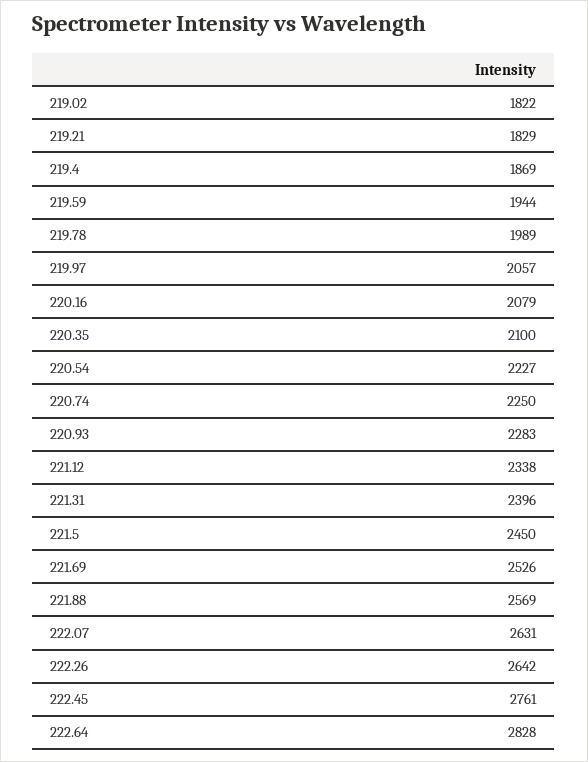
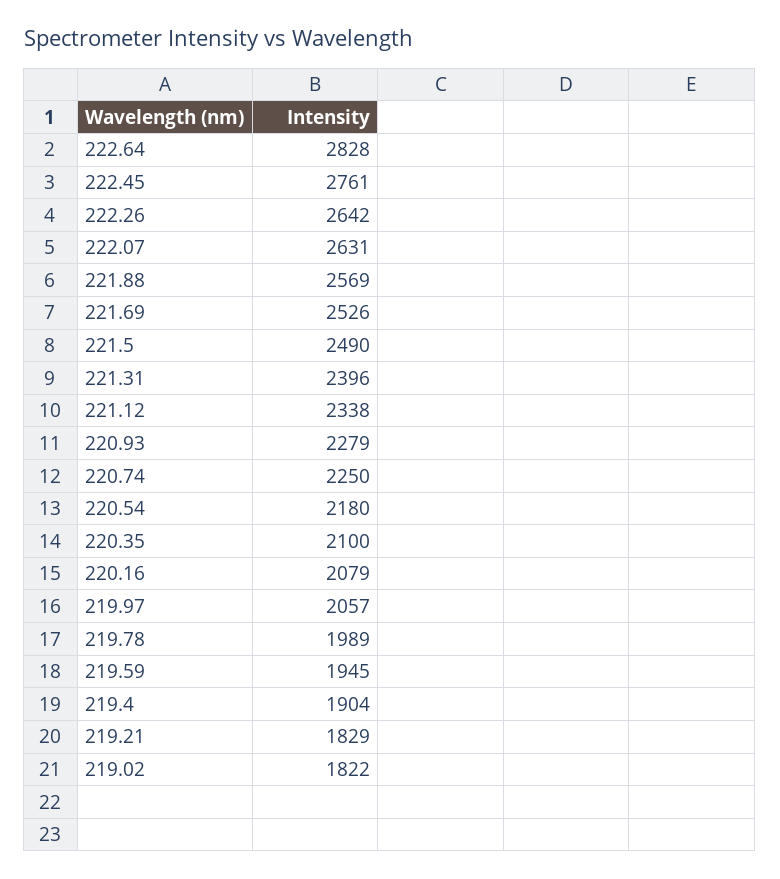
  {
    "219.02": 1822,
    "219.21": 1829,
-   "219.4": 1869,
+   "219.4": 1904,
-   "219.59": 1944,
+   "219.59": 1945,
    "219.78": 1989,
    "219.97": 2057,
    "220.16": 2079,
    "220.35": 2100,
-   "220.54": 2227,
+   "220.54": 2180,
    "220.74": 2250,
-   "220.93": 2283,
+   "220.93": 2279,
    "221.12": 2338,
    "221.31": 2396,
-   "221.5": 2450,
+   "221.5": 2490,
    "221.69": 2526,
    "221.88": 2569,
    "222.07": 2631,
    "222.26": 2642,
    "222.45": 2761,
    "222.64": 2828
  }

